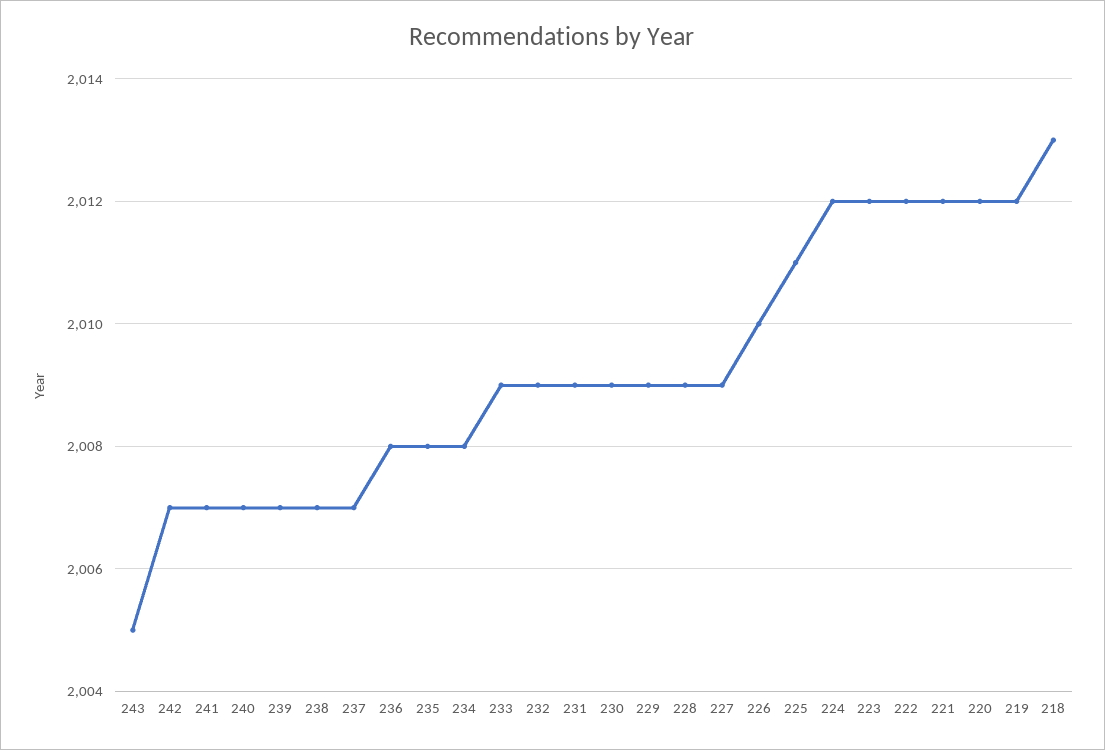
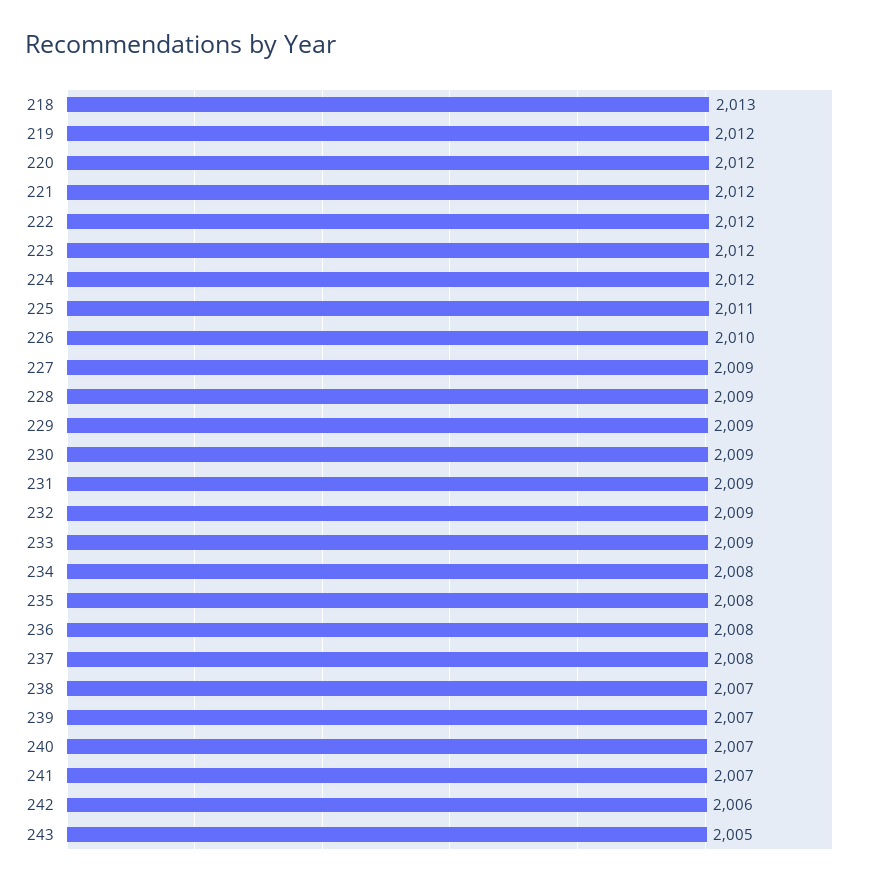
  {
    "243": 2005,
-   "242": 2007,
+   "242": 2006,
    "241": 2007,
    "240": 2007,
    "239": 2007,
    "238": 2007,
-   "237": 2007,
+   "237": 2008,
    "236": 2008,
    "235": 2008,
    "234": 2008,
    "233": 2009,
    "232": 2009,
    "231": 2009,
    "230": 2009,
    "229": 2009,
    "228": 2009,
    "227": 2009,
    "226": 2010,
    "225": 2011,
    "224": 2012,
    "223": 2012,
    "222": 2012,
    "221": 2012,
    "220": 2012,
    "219": 2012,
    "218": 2013
  }

